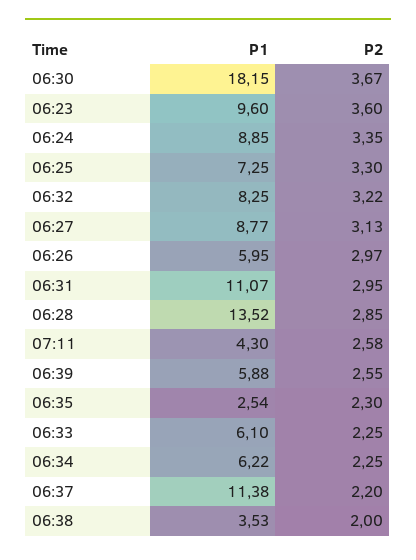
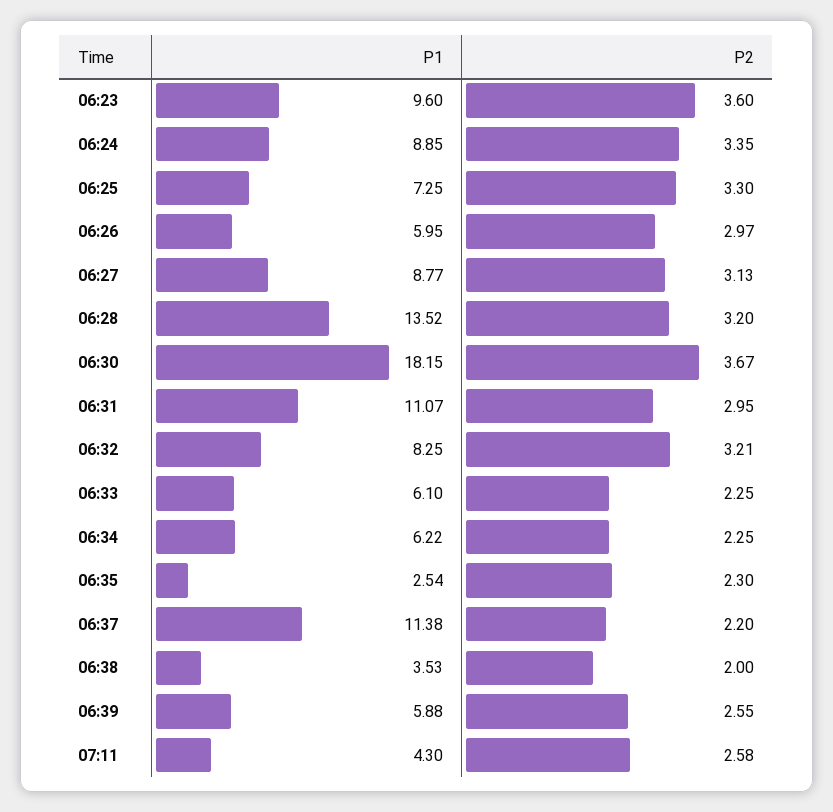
  {
    "P1": {
      "06:30": 18.15,
      "06:23": 9.6,
      "06:24": 8.85,
      "06:25": 7.25,
      "06:32": 8.25,
      "06:27": 8.77,
      "06:26": 5.95,
      "06:31": 11.07,
      "06:28": 13.52,
      "07:11": 4.3,
      "06:39": 5.88,
      "06:35": 2.54,
      "06:33": 6.1,
      "06:34": 6.22,
      "06:37": 11.38,
      "06:38": 3.53
    },
    "P2": {
      "06:30": 3.67,
      "06:23": 3.6,
      "06:24": 3.35,
      "06:25": 3.3,
-     "06:32": 3.22,
+     "06:32": 3.21,
      "06:27": 3.13,
      "06:26": 2.97,
      "06:31": 2.95,
-     "06:28": 2.85,
+     "06:28": 3.2,
      "07:11": 2.58,
      "06:39": 2.55,
      "06:35": 2.3,
      "06:33": 2.25,
      "06:34": 2.25,
      "06:37": 2.2,
      "06:38": 2
    }
  }

